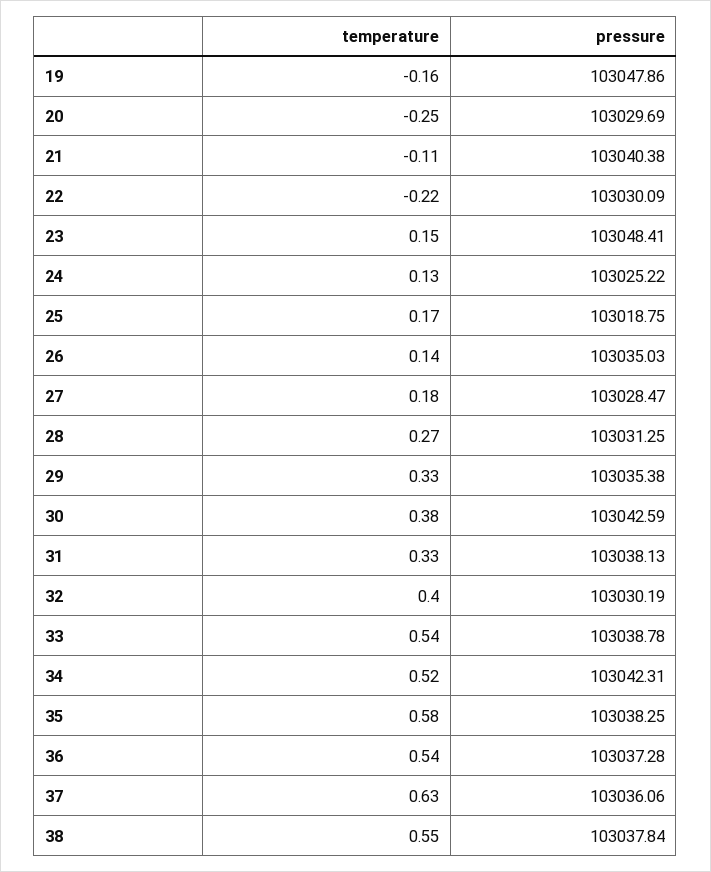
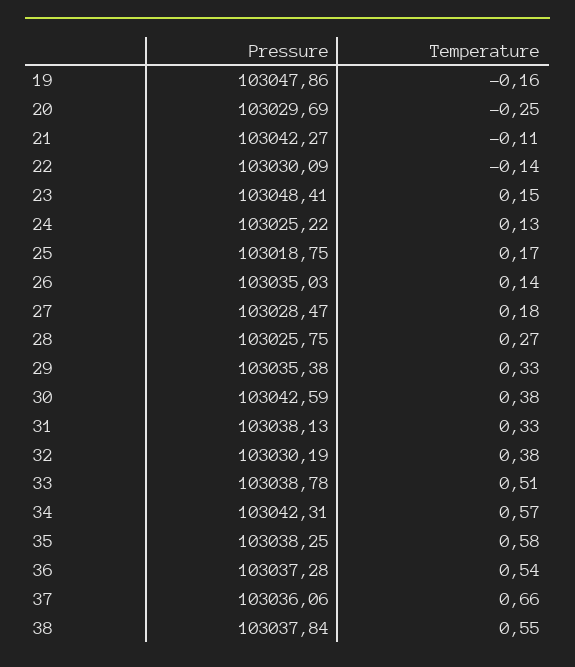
  {
    "temperature": {
      "19": -0.16,
      "20": -0.25,
      "21": -0.11,
-     "22": -0.22,
+     "22": -0.14,
      "23": 0.15,
      "24": 0.13,
      "25": 0.17,
      "26": 0.14,
      "27": 0.18,
      "28": 0.27,
      "29": 0.33,
      "30": 0.38,
      "31": 0.33,
-     "32": 0.4,
+     "32": 0.38,
-     "33": 0.54,
+     "33": 0.51,
-     "34": 0.52,
+     "34": 0.57,
      "35": 0.58,
      "36": 0.54,
-     "37": 0.63,
+     "37": 0.66,
      "38": 0.55
    },
    "pressure": {
      "19": 103047.86,
      "20": 103029.69,
-     "21": 103040.38,
+     "21": 103042.27,
      "22": 103030.09,
      "23": 103048.41,
      "24": 103025.22,
      "25": 103018.75,
      "26": 103035.03,
      "27": 103028.47,
-     "28": 103031.25,
+     "28": 103025.75,
      "29": 103035.38,
      "30": 103042.59,
      "31": 103038.13,
      "32": 103030.19,
      "33": 103038.78,
      "34": 103042.31,
      "35": 103038.25,
      "36": 103037.28,
      "37": 103036.06,
      "38": 103037.84
    }
  }

